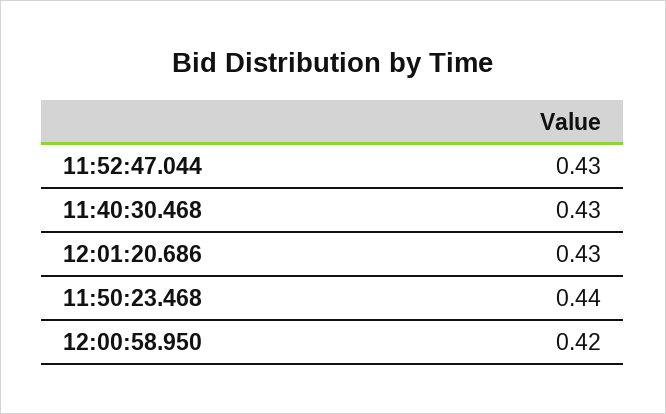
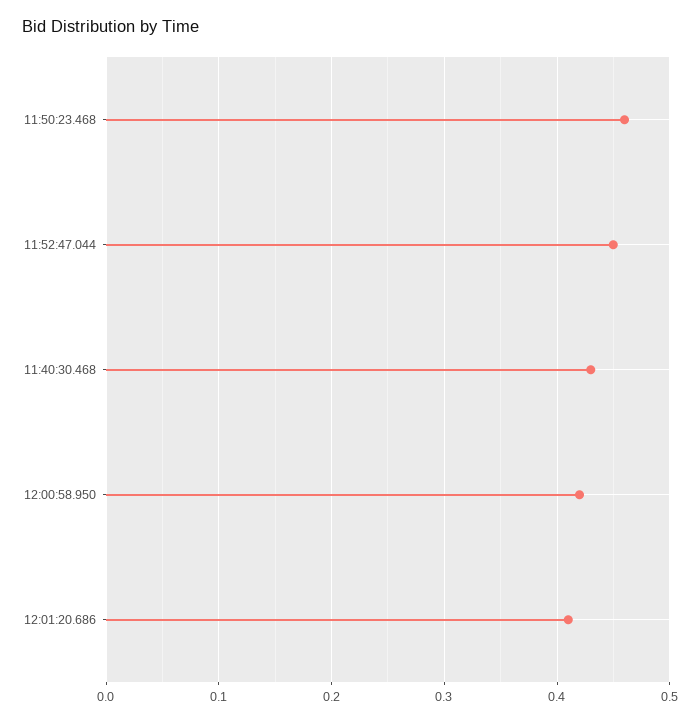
  {
-   "11:52:47.044": 0.43,
+   "11:52:47.044": 0.45,
    "11:40:30.468": 0.43,
-   "12:01:20.686": 0.43,
+   "12:01:20.686": 0.41,
-   "11:50:23.468": 0.44,
+   "11:50:23.468": 0.46,
    "12:00:58.950": 0.42
  }

